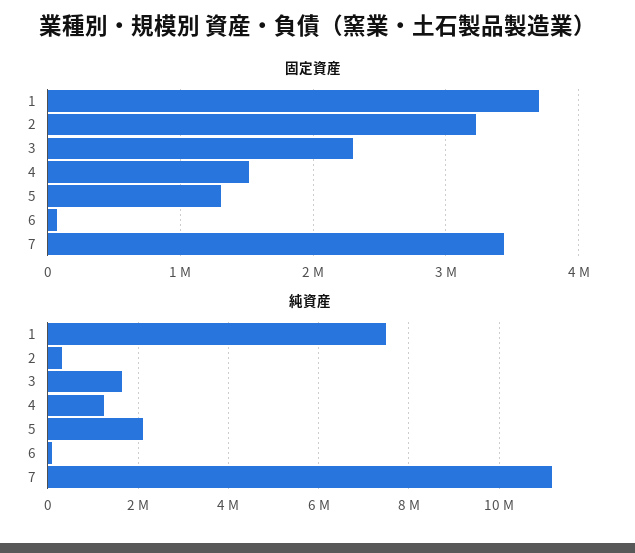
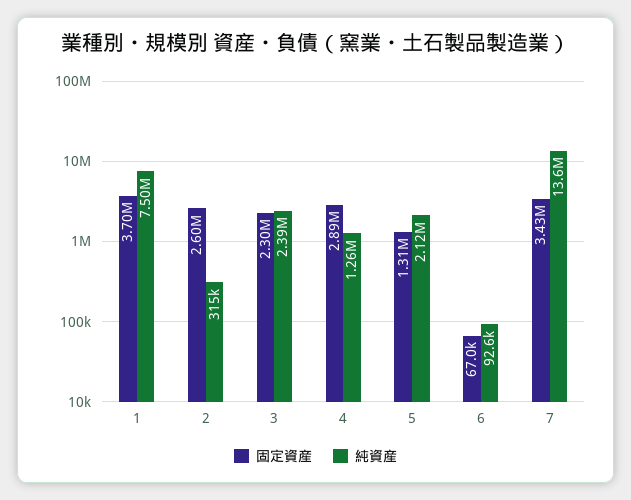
  {
    "固定資産": {
      "1": 3700000,
-     "2": 3200000,
+     "2": 2600000,
      "3": 2300000,
-     "4": 1500000,
+     "4": 2890000,
      "5": 1310000,
      "6": 67000,
      "7": 3430000
    },
    "純資産": {
      "1": 7500000,
      "2": 315000,
-     "3": 1600000,
+     "3": 2390000,
      "4": 1260000,
      "5": 2120000,
      "6": 92600,
-     "7": 11200000
+     "7": 13600000
    }
  }

